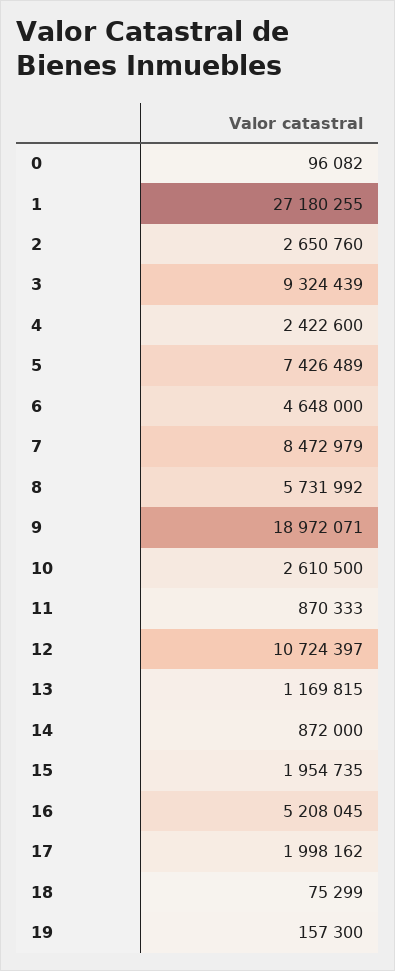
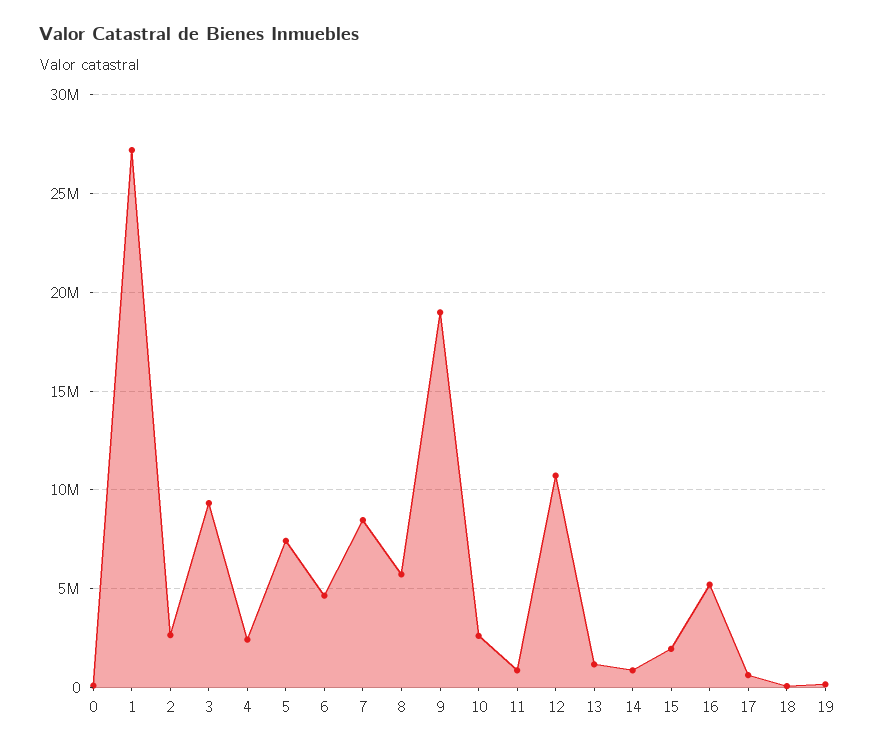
  {
    "0": 96082,
    "1": 27180255,
    "2": 2650760,
    "3": 9324439,
    "4": 2422600,
    "5": 7426489,
    "6": 4648000,
    "7": 8472979,
    "8": 5731992,
    "9": 18972071,
    "10": 2610500,
    "11": 870333,
    "12": 10724397,
    "13": 1169815,
    "14": 872000,
    "15": 1954735,
    "16": 5208045,
-   "17": 1998162,
+   "17": 500000,
    "18": 75299,
    "19": 157300
  }

